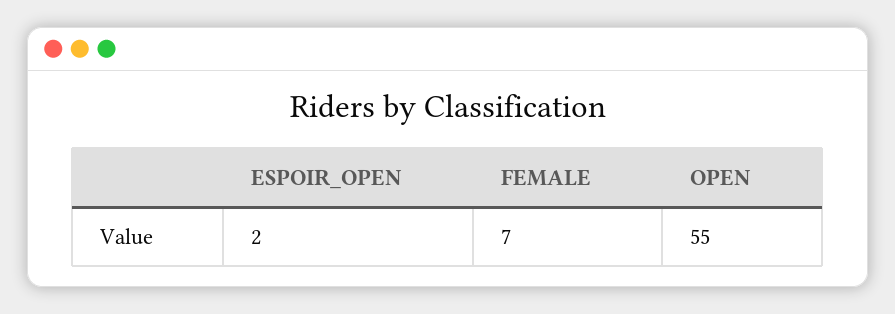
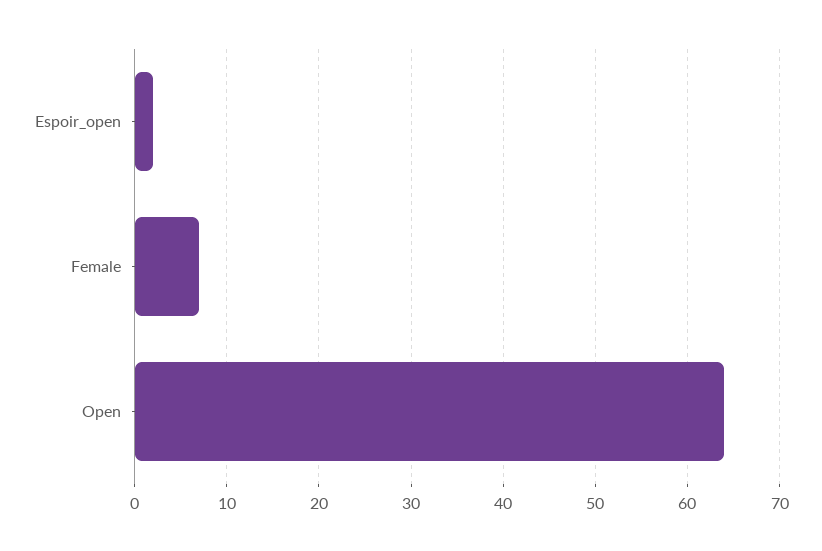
  {
    "ESPOIR_OPEN": 2,
    "FEMALE": 7,
-   "OPEN": 55
+   "OPEN": 64
  }

